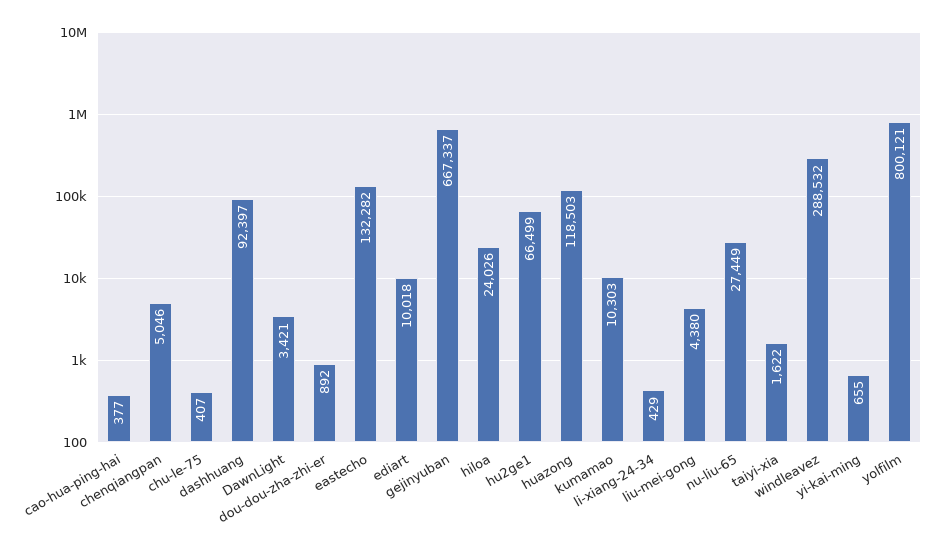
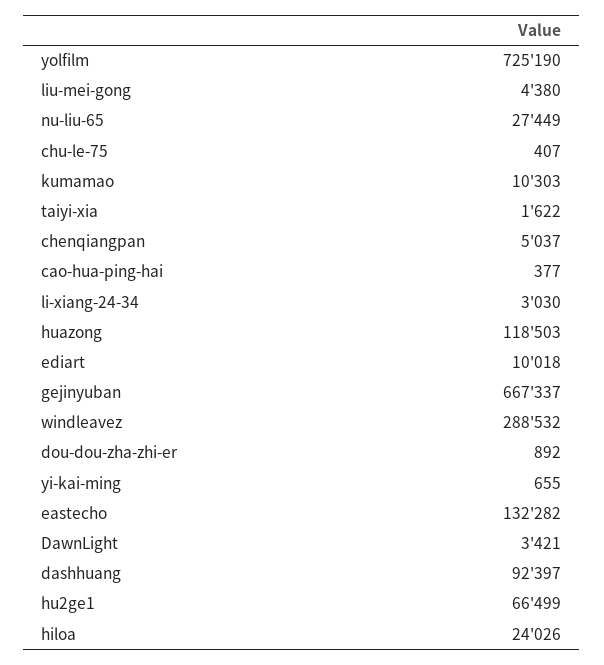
  {
    "cao-hua-ping-hai": 377,
-   "chenqiangpan": 5046,
+   "chenqiangpan": 5037,
    "chu-le-75": 407,
    "dashhuang": 92397,
    "DawnLight": 3421,
    "dou-dou-zha-zhi-er": 892,
    "eastecho": 132282,
    "ediart": 10018,
    "gejinyuban": 667337,
    "hiloa": 24026,
    "hu2ge1": 66499,
    "huazong": 118503,
    "kumamao": 10303,
-   "li-xiang-24-34": 429,
+   "li-xiang-24-34": 3030,
    "liu-mei-gong": 4380,
    "nu-liu-65": 27449,
    "taiyi-xia": 1622,
    "windleavez": 288532,
    "yi-kai-ming": 655,
-   "yolfilm": 800121
+   "yolfilm": 725190
  }

